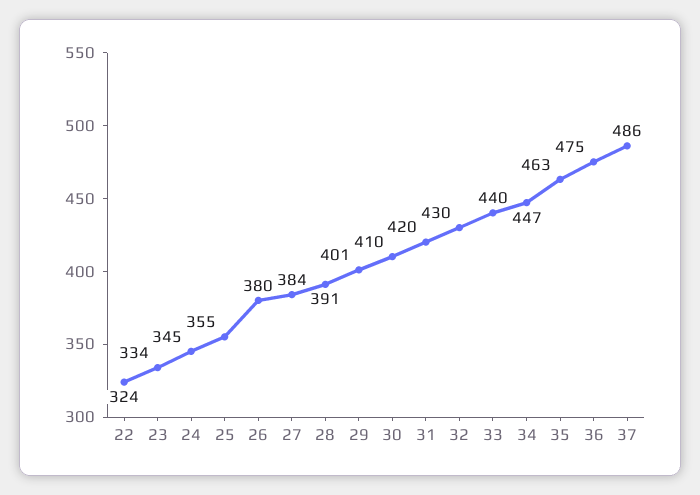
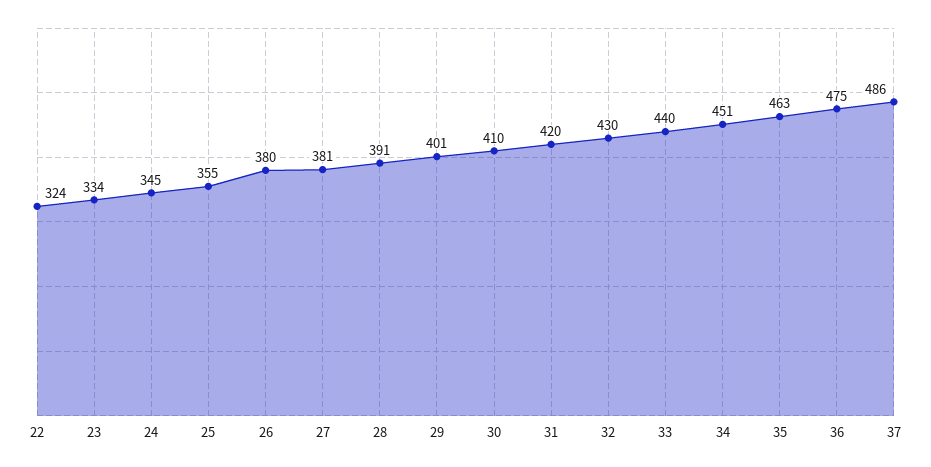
  {
    "22": 324,
    "23": 334,
    "24": 345,
    "25": 355,
    "26": 380,
-   "27": 384,
+   "27": 381,
    "28": 391,
    "29": 401,
    "30": 410,
    "31": 420,
    "32": 430,
    "33": 440,
-   "34": 447,
+   "34": 451,
    "35": 463,
    "36": 475,
    "37": 486
  }

